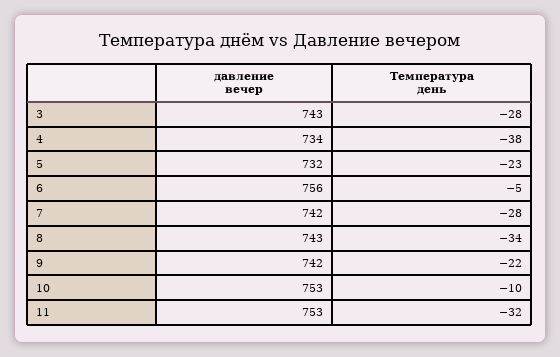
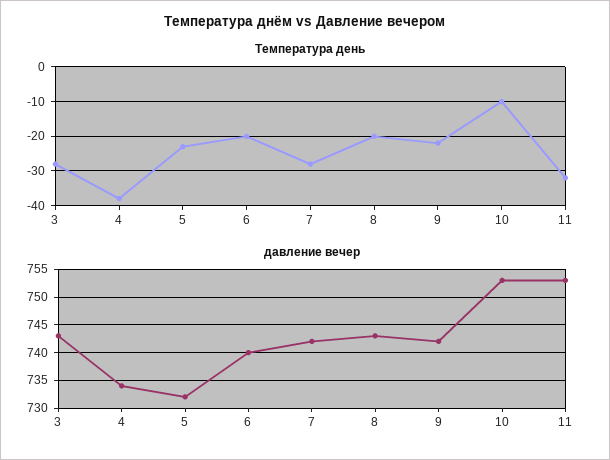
  {
    "давление вечер": {
      "3": 743,
      "4": 734,
      "5": 732,
-     "6": 756,
+     "6": 740,
      "7": 742,
      "8": 743,
      "9": 742,
      "10": 753,
      "11": 753
    },
    "Температура день": {
      "3": -28,
      "4": -38,
      "5": -23,
-     "6": -5,
+     "6": -20,
      "7": -28,
-     "8": -34,
+     "8": -20,
      "9": -22,
      "10": -10,
      "11": -32
    }
  }

